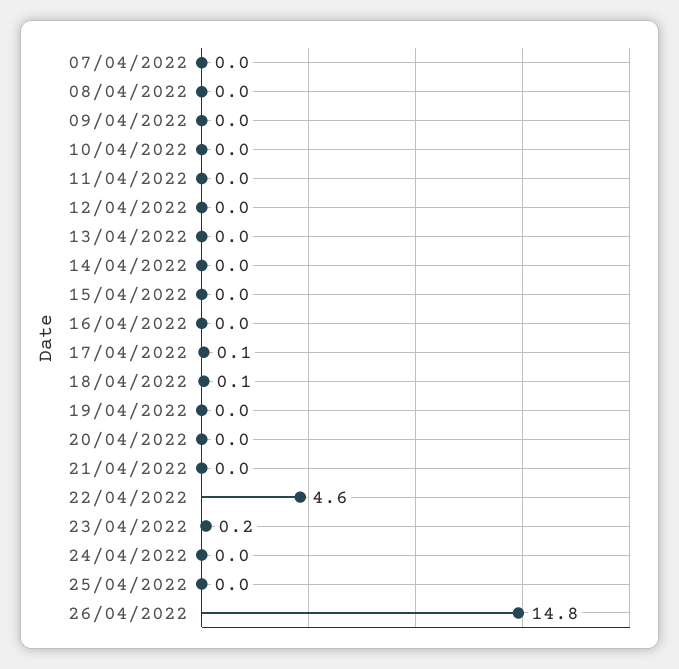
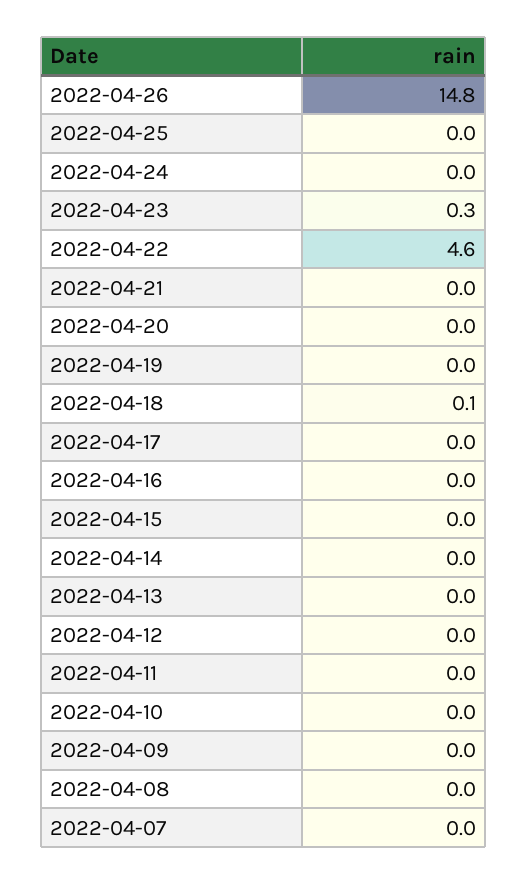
  {
    "07/04/2022": 0,
    "08/04/2022": 0,
    "09/04/2022": 0,
    "10/04/2022": 0,
    "11/04/2022": 0,
    "12/04/2022": 0,
    "13/04/2022": 0,
    "14/04/2022": 0,
    "15/04/2022": 0,
    "16/04/2022": 0,
-   "17/04/2022": 0.1,
+   "17/04/2022": 0,
    "18/04/2022": 0.1,
    "19/04/2022": 0,
    "20/04/2022": 0,
    "21/04/2022": 0,
    "22/04/2022": 4.6,
-   "23/04/2022": 0.2,
+   "23/04/2022": 0.3,
    "24/04/2022": 0,
    "25/04/2022": 0,
    "26/04/2022": 14.8
  }

